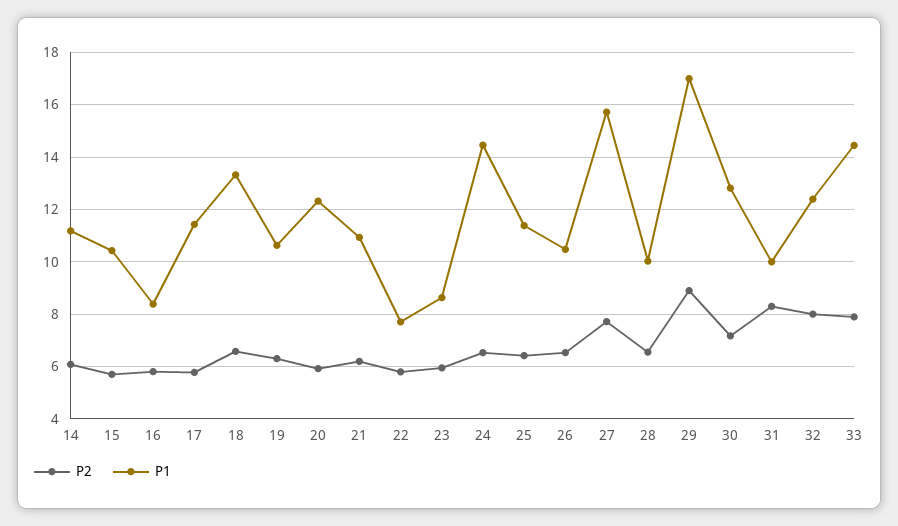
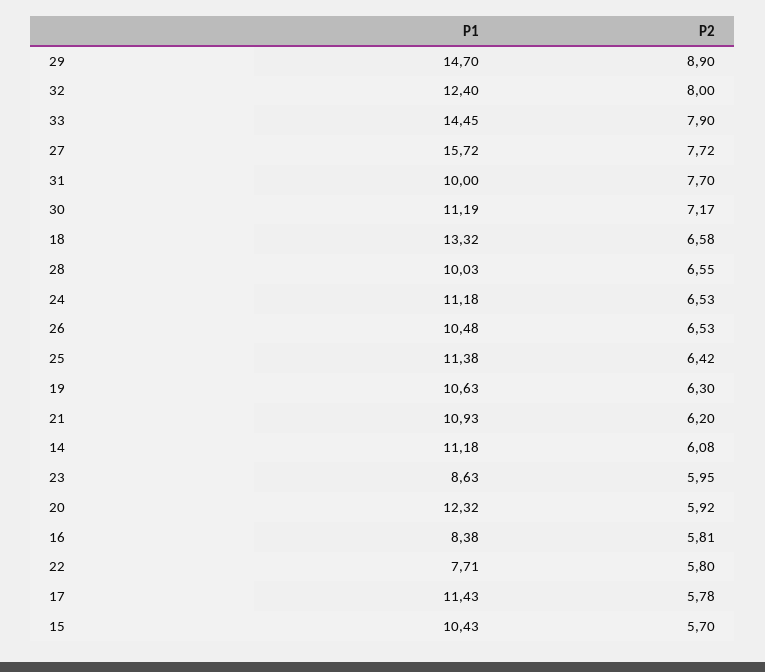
  {
    "P2": {
      "14": 6.08,
      "15": 5.7,
      "16": 5.81,
      "17": 5.78,
      "18": 6.58,
      "19": 6.3,
      "20": 5.92,
      "21": 6.2,
      "22": 5.8,
      "23": 5.95,
      "24": 6.53,
      "25": 6.42,
      "26": 6.53,
      "27": 7.72,
      "28": 6.55,
      "29": 8.9,
      "30": 7.17,
-     "31": 8.25,
+     "31": 7.7,
      "32": 8,
      "33": 7.9
    },
    "P1": {
      "14": 11.18,
      "15": 10.43,
      "16": 8.38,
      "17": 11.43,
      "18": 13.32,
      "19": 10.63,
      "20": 12.32,
      "21": 10.93,
      "22": 7.71,
      "23": 8.63,
-     "24": 14.5,
+     "24": 11.18,
      "25": 11.38,
      "26": 10.48,
      "27": 15.72,
      "28": 10.03,
-     "29": 17,
+     "29": 14.7,
-     "30": 12.75,
+     "30": 11.19,
      "31": 10,
      "32": 12.4,
      "33": 14.45
    }
  }

